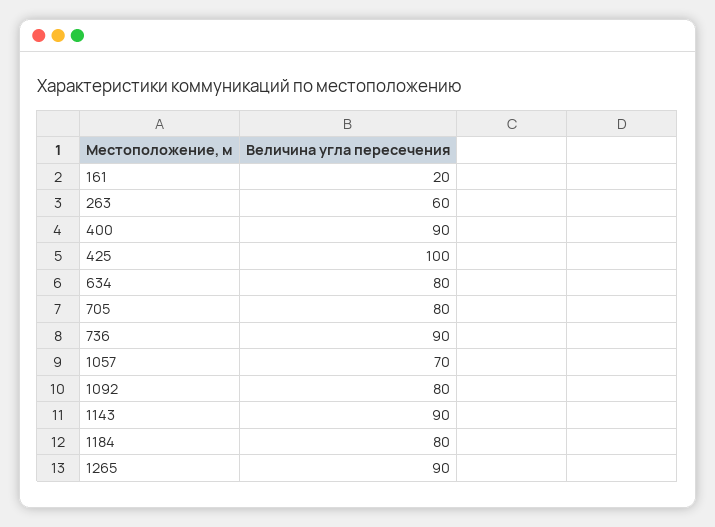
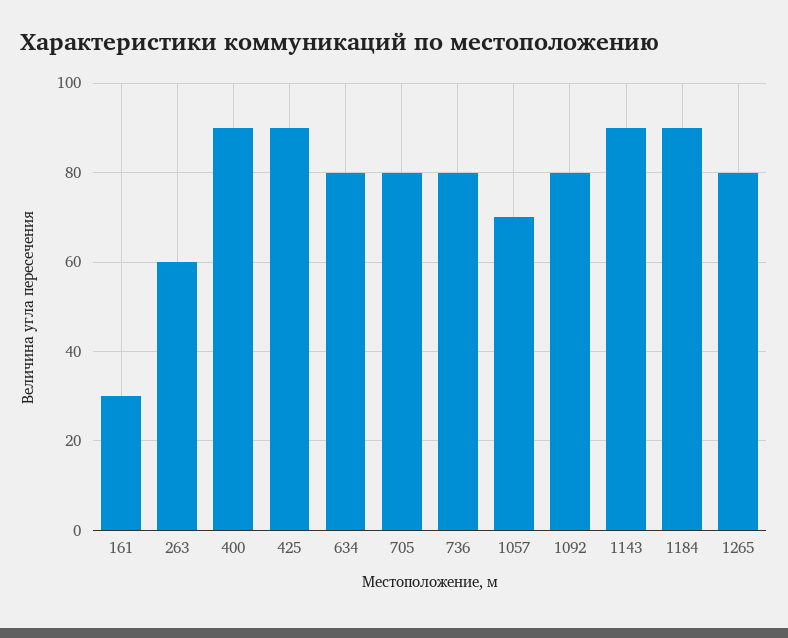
  {
-   "161": 20,
+   "161": 30,
    "263": 60,
    "400": 90,
-   "425": 100,
+   "425": 90,
    "634": 80,
    "705": 80,
-   "736": 90,
+   "736": 80,
    "1057": 70,
    "1092": 80,
    "1143": 90,
-   "1184": 80,
+   "1184": 90,
-   "1265": 90
+   "1265": 80
  }

